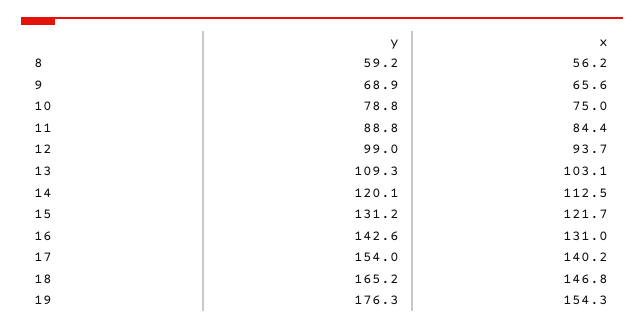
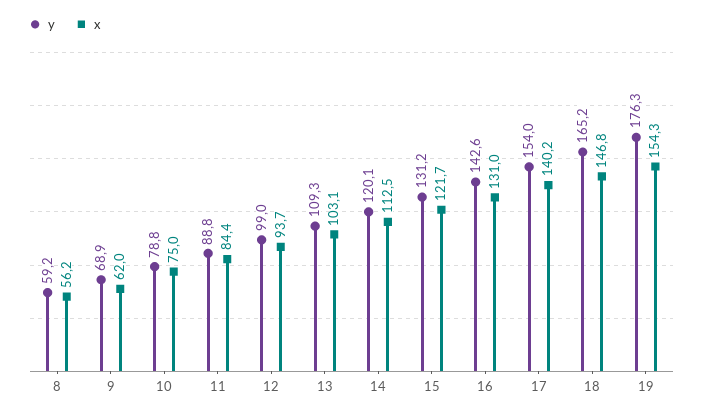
  {
    "y": {
      "8": 59.2,
      "9": 68.9,
      "10": 78.8,
      "11": 88.8,
      "12": 99,
      "13": 109.3,
      "14": 120.1,
      "15": 131.2,
      "16": 142.6,
      "17": 154,
      "18": 165.2,
      "19": 176.3
    },
    "x": {
      "8": 56.2,
-     "9": 65.6,
+     "9": 62,
      "10": 75,
      "11": 84.4,
      "12": 93.7,
      "13": 103.1,
      "14": 112.5,
      "15": 121.7,
      "16": 131,
      "17": 140.2,
      "18": 146.8,
      "19": 154.3
    }
  }

